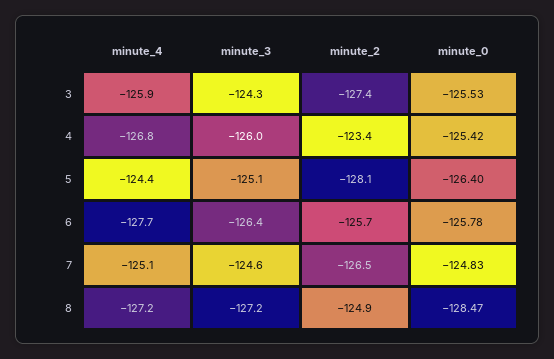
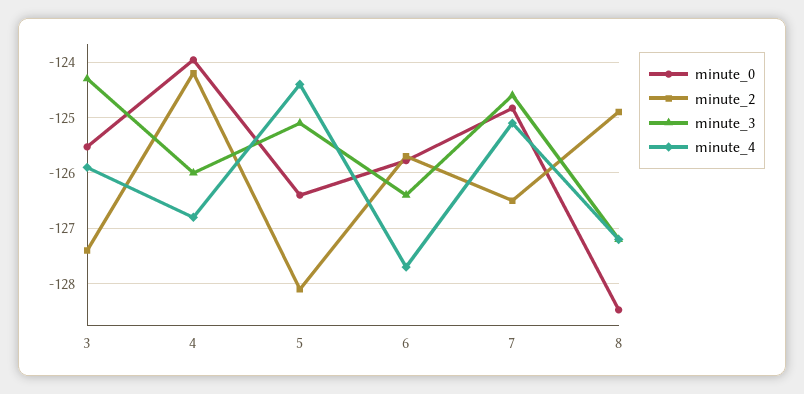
  {
    "minute_4": {
      "3": -125.9,
      "4": -126.8,
      "5": -124.4,
      "6": -127.7,
      "7": -125.1,
      "8": -127.2
    },
    "minute_3": {
      "3": -124.3,
      "4": -126,
      "5": -125.1,
      "6": -126.4,
      "7": -124.6,
      "8": -127.2
    },
    "minute_2": {
      "3": -127.4,
-     "4": -123.4,
+     "4": -124.2,
      "5": -128.1,
      "6": -125.7,
      "7": -126.5,
      "8": -124.9
    },
    "minute_0": {
      "3": -125.53,
-     "4": -125.42,
+     "4": -124,
      "5": -126.4,
      "6": -125.78,
      "7": -124.83,
      "8": -128.47
    }
  }

